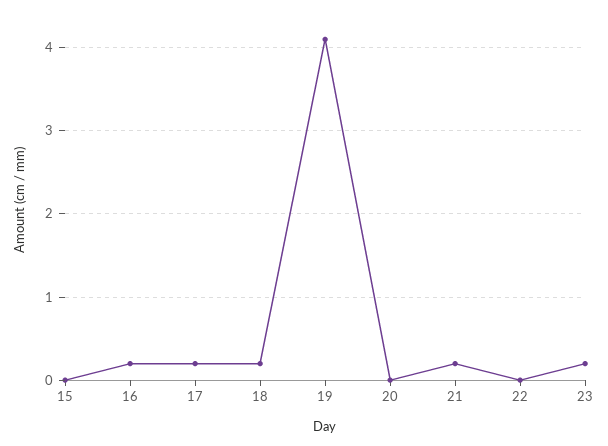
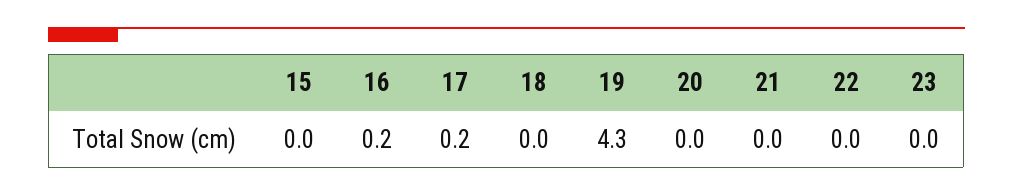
  {
    "15": 0,
    "16": 0.2,
    "17": 0.2,
-   "18": 0.2,
+   "18": 0,
-   "19": 4.1,
+   "19": 4.3,
    "20": 0,
-   "21": 0.2,
+   "21": 0,
    "22": 0,
-   "23": 0.2
+   "23": 0
  }

